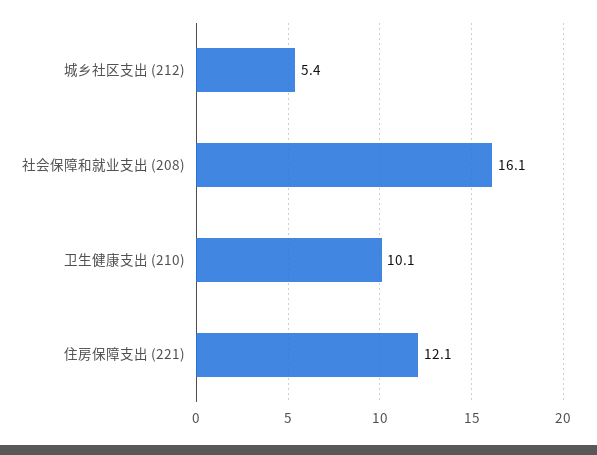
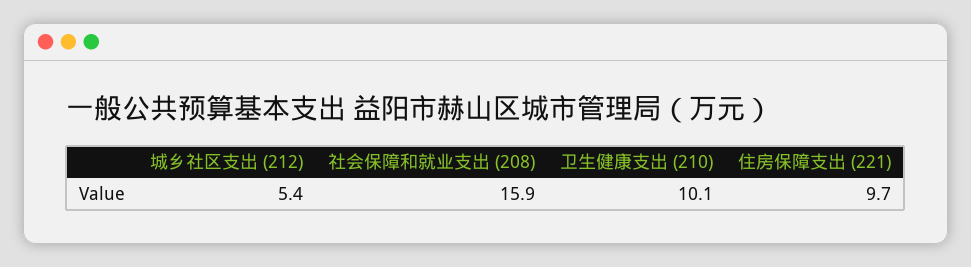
  {
    "城乡社区支出 (212)": 5.4,
-   "社会保障和就业支出 (208)": 16.1,
+   "社会保障和就业支出 (208)": 15.9,
    "卫生健康支出 (210)": 10.1,
-   "住房保障支出 (221)": 12.1
+   "住房保障支出 (221)": 9.7
  }

